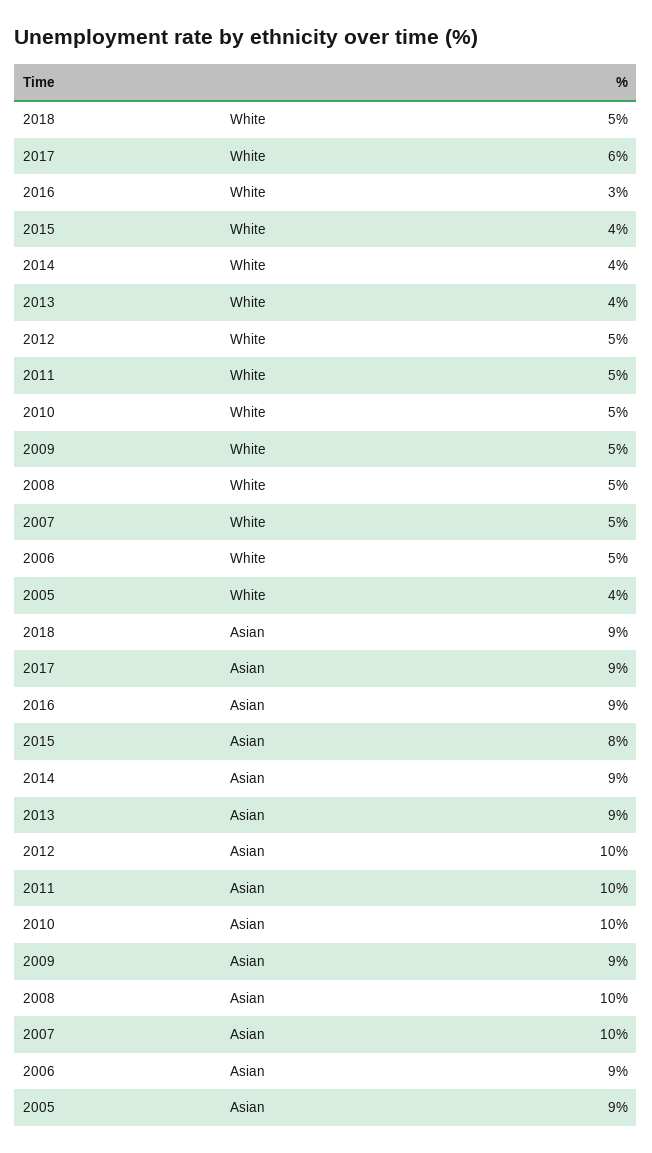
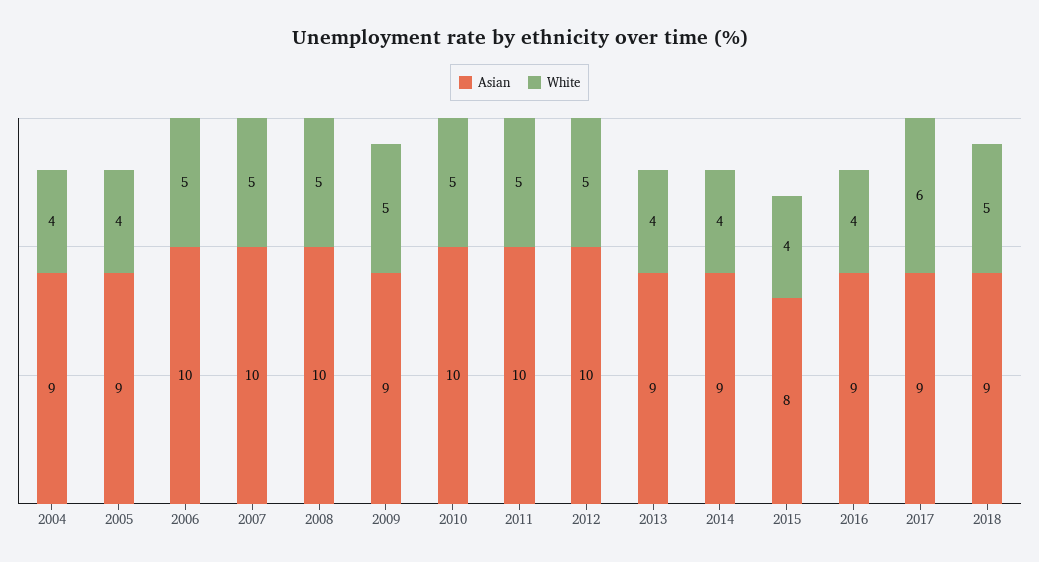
  {
    "White": {
      "2018": 5,
      "2017": 6,
-     "2016": 3,
+     "2016": 4,
      "2015": 4,
      "2014": 4,
      "2013": 4,
      "2012": 5,
      "2011": 5,
      "2010": 5,
      "2009": 5,
      "2008": 5,
      "2007": 5,
      "2006": 5,
-     "2005": 4
+     "2005": 4,
+     "2004": 4
    },
    "Asian": {
      "2018": 9,
      "2017": 9,
      "2016": 9,
      "2015": 8,
      "2014": 9,
      "2013": 9,
      "2012": 10,
      "2011": 10,
      "2010": 10,
      "2009": 9,
      "2008": 10,
      "2007": 10,
-     "2006": 9,
+     "2006": 10,
-     "2005": 9
+     "2005": 9,
+     "2004": 9
    }
  }

